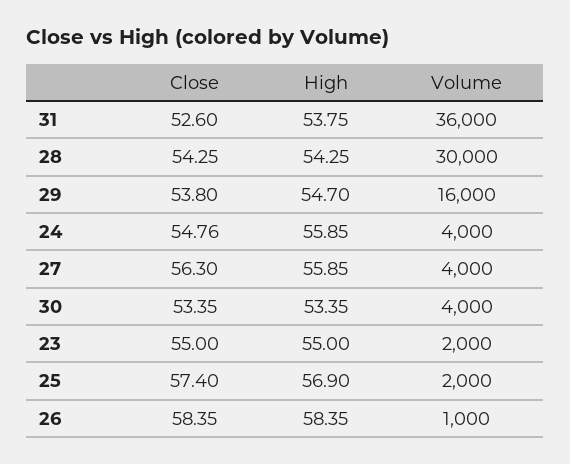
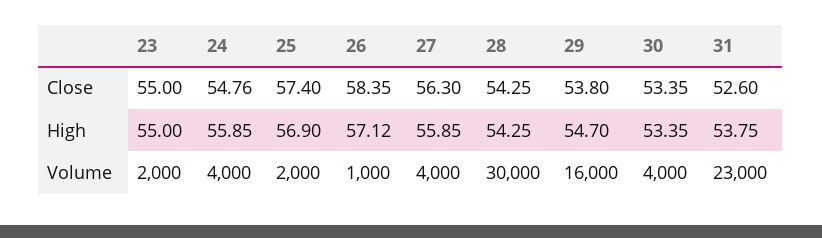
  {
    "Close": {
      "31": 52.6,
      "28": 54.25,
      "29": 53.8,
      "24": 54.76,
      "27": 56.3,
      "30": 53.35,
      "23": 55,
      "25": 57.4,
      "26": 58.35
    },
    "High": {
      "31": 53.75,
      "28": 54.25,
      "29": 54.7,
      "24": 55.85,
      "27": 55.85,
      "30": 53.35,
      "23": 55,
      "25": 56.9,
-     "26": 58.35
+     "26": 57.12
    },
    "Volume": {
-     "31": 36000,
+     "31": 23000,
      "28": 30000,
      "29": 16000,
      "24": 4000,
      "27": 4000,
      "30": 4000,
      "23": 2000,
      "25": 2000,
      "26": 1000
    }
  }

